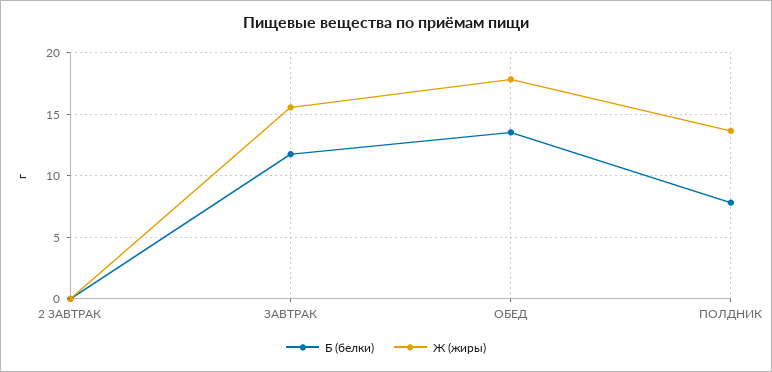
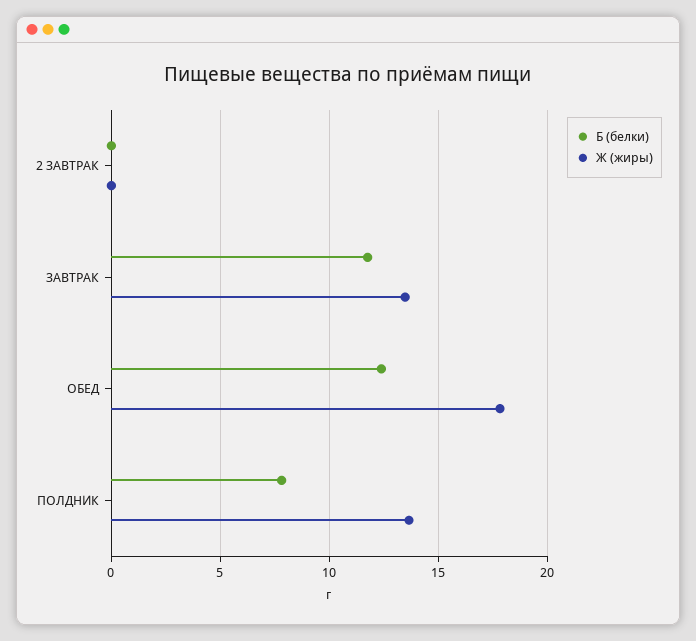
  {
    "Б (белки)": {
      "2 ЗАВТРАК": 0,
      "ЗАВТРАК": 12,
-     "ОБЕД": 13.5,
+     "ОБЕД": 12.5,
      "ПОЛДНИК": 8
    },
    "Ж (жиры)": {
      "2 ЗАВТРАК": 0,
-     "ЗАВТРАК": 15.5,
+     "ЗАВТРАК": 13.5,
      "ОБЕД": 18,
      "ПОЛДНИК": 13.5
    }
  }

